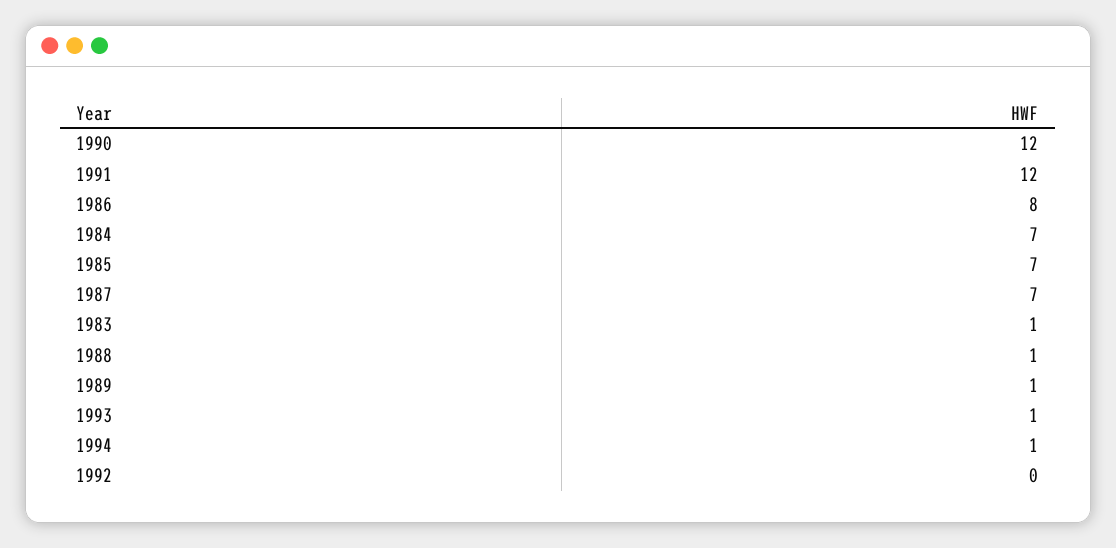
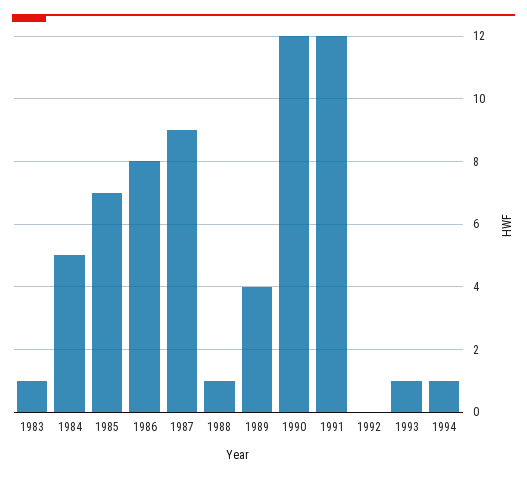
  {
    "1990": 12,
    "1991": 12,
    "1986": 8,
-   "1984": 7,
+   "1984": 5,
    "1985": 7,
-   "1987": 7,
+   "1987": 9,
    "1983": 1,
    "1988": 1,
-   "1989": 1,
+   "1989": 4,
    "1993": 1,
    "1994": 1,
    "1992": 0
  }

